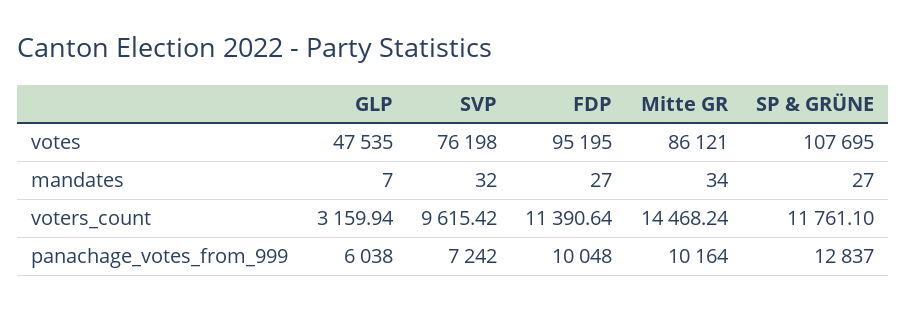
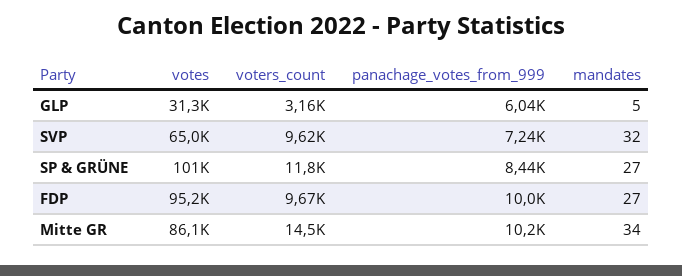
  {
    "GLP": {
-     "votes": 47535,
+     "votes": 31300,
-     "mandates": 7,
+     "mandates": 5,
      "voters_count": 3159.94,
      "panachage_votes_from_999": 6038
    },
    "SVP": {
-     "votes": 76198,
+     "votes": 65000,
      "mandates": 32,
      "voters_count": 9615.42,
      "panachage_votes_from_999": 7242
    },
    "FDP": {
      "votes": 95195,
      "mandates": 27,
-     "voters_count": 11390.64,
+     "voters_count": 9670,
      "panachage_votes_from_999": 10048
    },
    "Mitte GR": {
      "votes": 86121,
      "mandates": 34,
      "voters_count": 14468.24,
      "panachage_votes_from_999": 10164
    },
    "SP & GRÜNE": {
-     "votes": 107695,
+     "votes": 101000,
      "mandates": 27,
      "voters_count": 11761.1,
-     "panachage_votes_from_999": 12837
+     "panachage_votes_from_999": 8440
    }
  }

